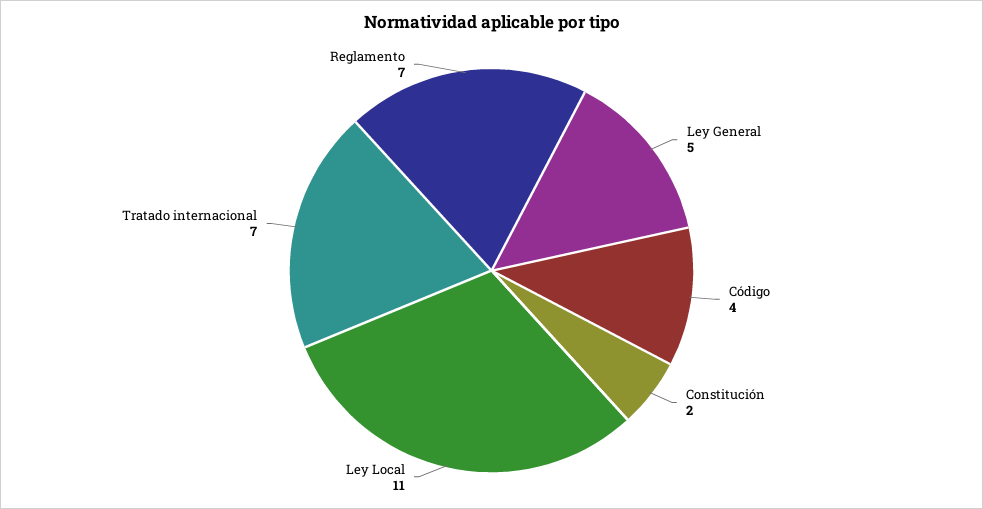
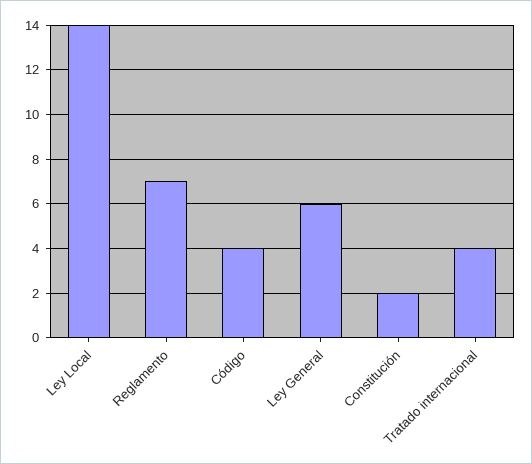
  {
-   "Ley General": 5,
+   "Ley General": 6,
    "Código": 4,
    "Constitución": 2,
-   "Ley Local": 11,
+   "Ley Local": 14,
-   "Tratado internacional": 7,
+   "Tratado internacional": 4,
    "Reglamento": 7
  }

